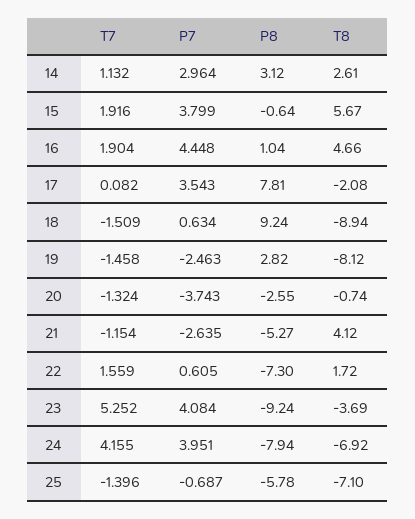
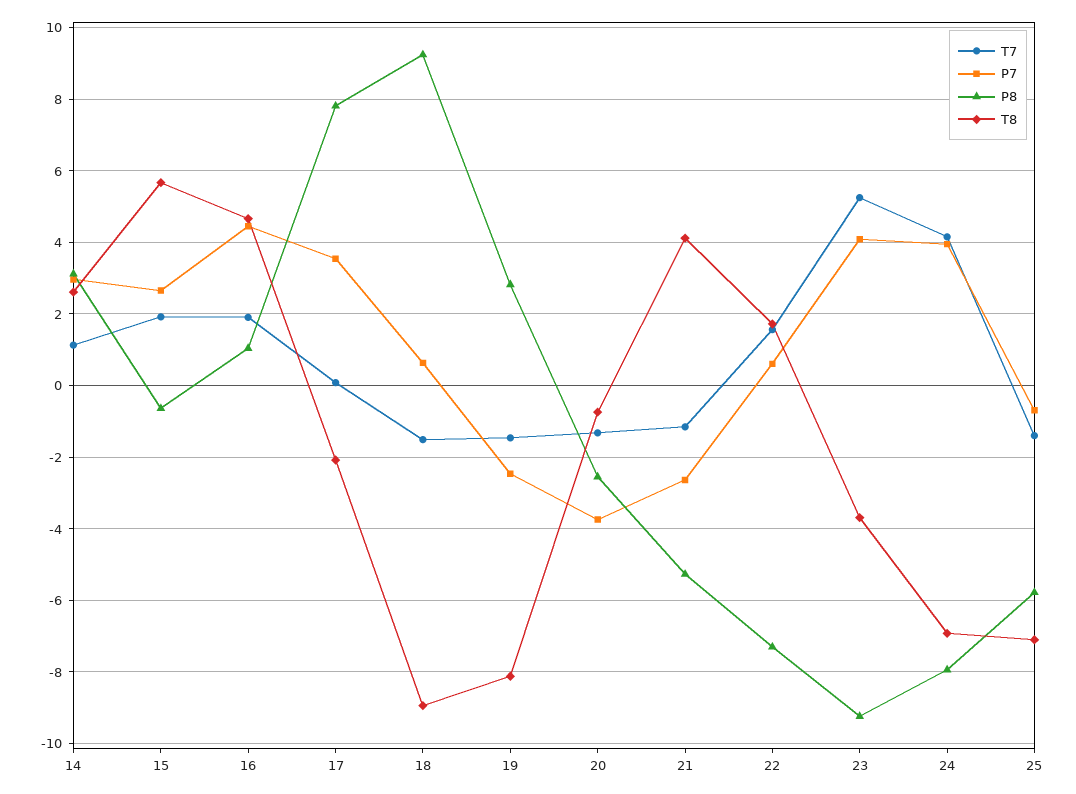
  {
    "T7": {
      "14": 1.132,
      "15": 1.916,
      "16": 1.904,
      "17": 0.082,
      "18": -1.509,
      "19": -1.458,
      "20": -1.324,
      "21": -1.154,
      "22": 1.559,
      "23": 5.252,
      "24": 4.155,
      "25": -1.396
    },
    "P7": {
      "14": 2.964,
-     "15": 3.799,
+     "15": 2.6,
      "16": 4.448,
      "17": 3.543,
      "18": 0.634,
      "19": -2.463,
      "20": -3.743,
      "21": -2.635,
      "22": 0.605,
      "23": 4.084,
      "24": 3.951,
      "25": -0.687
    },
    "P8": {
      "14": 3.12,
      "15": -0.64,
      "16": 1.04,
      "17": 7.81,
      "18": 9.24,
      "19": 2.82,
      "20": -2.55,
      "21": -5.27,
      "22": -7.3,
      "23": -9.24,
      "24": -7.94,
      "25": -5.78
    },
    "T8": {
      "14": 2.61,
      "15": 5.67,
      "16": 4.66,
      "17": -2.08,
      "18": -8.94,
      "19": -8.12,
      "20": -0.74,
      "21": 4.12,
      "22": 1.72,
      "23": -3.69,
      "24": -6.92,
      "25": -7.1
    }
  }

